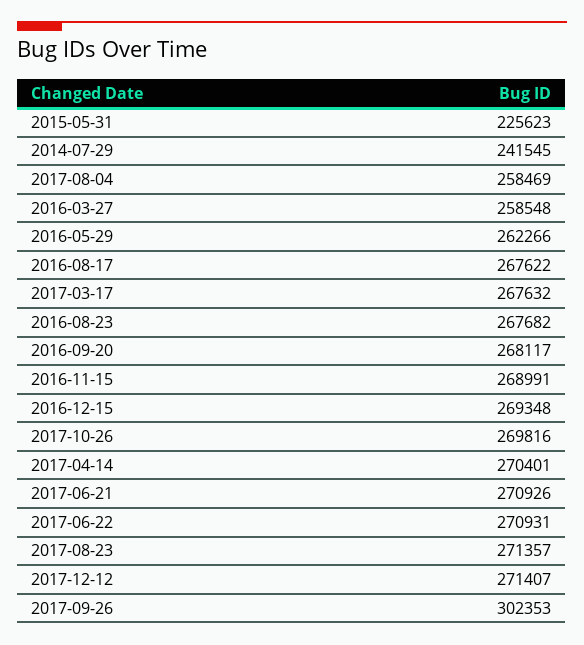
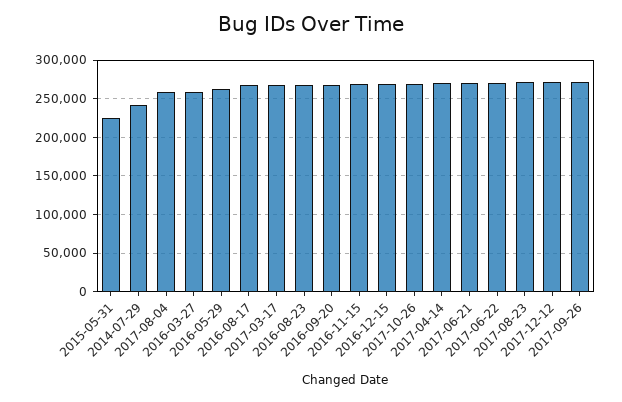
  {
    "2015-05-31": 225623,
    "2014-07-29": 241545,
    "2017-08-04": 258469,
    "2016-03-27": 258548,
    "2016-05-29": 262266,
    "2016-08-17": 267622,
    "2017-03-17": 267632,
    "2016-08-23": 267682,
    "2016-09-20": 268117,
    "2016-11-15": 268991,
    "2016-12-15": 269348,
    "2017-10-26": 269816,
    "2017-04-14": 270401,
    "2017-06-21": 270926,
    "2017-06-22": 270931,
    "2017-08-23": 271357,
    "2017-12-12": 271407,
-   "2017-09-26": 302353
+   "2017-09-26": 270000
  }

